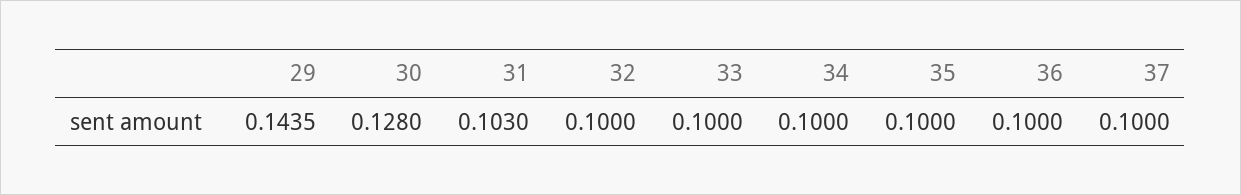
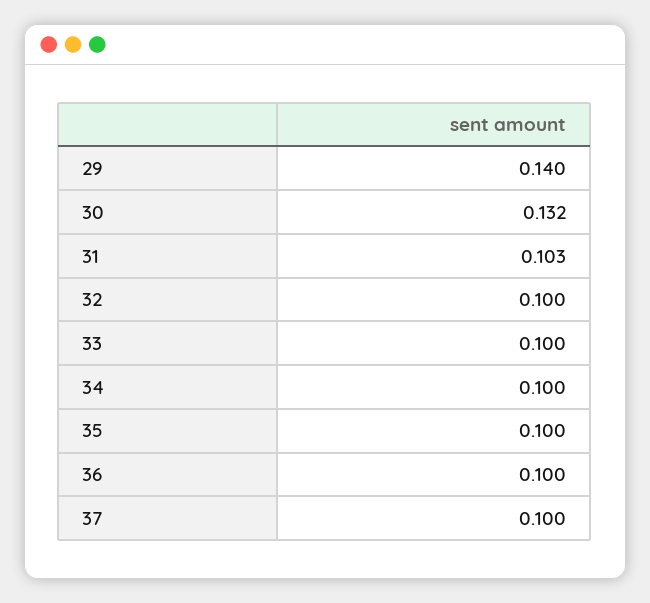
  {
-   "29": 0.1435,
+   "29": 0.14,
-   "30": 0.128,
+   "30": 0.132,
    "31": 0.103,
    "32": 0.1,
    "33": 0.1,
    "34": 0.1,
    "35": 0.1,
    "36": 0.1,
    "37": 0.1
  }

